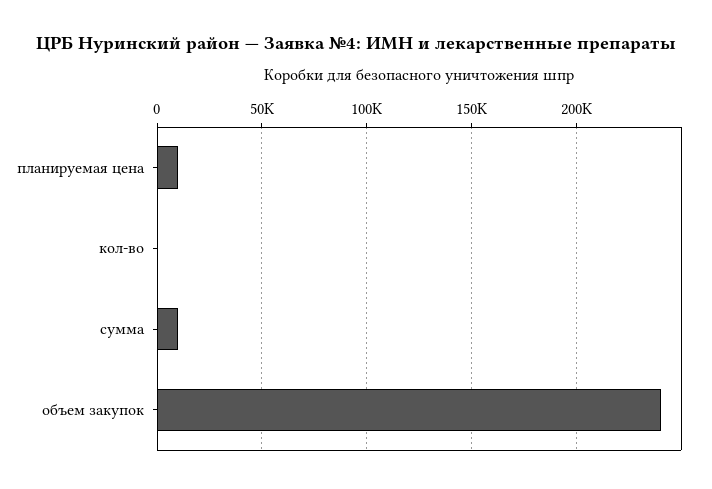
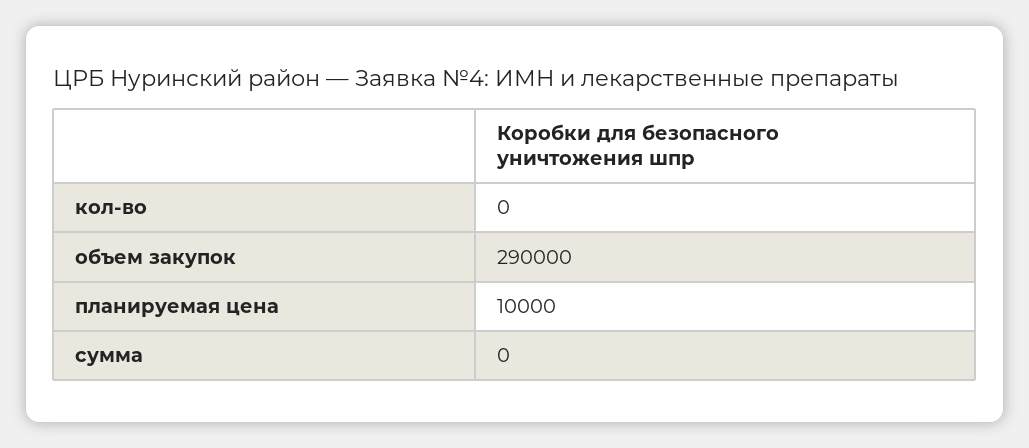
  {
    "планируемая цена": 10000,
    "кол-во": 0,
-   "сумма": 10000,
+   "сумма": 0,
-   "объем закупок": 240000
+   "объем закупок": 290000
  }

